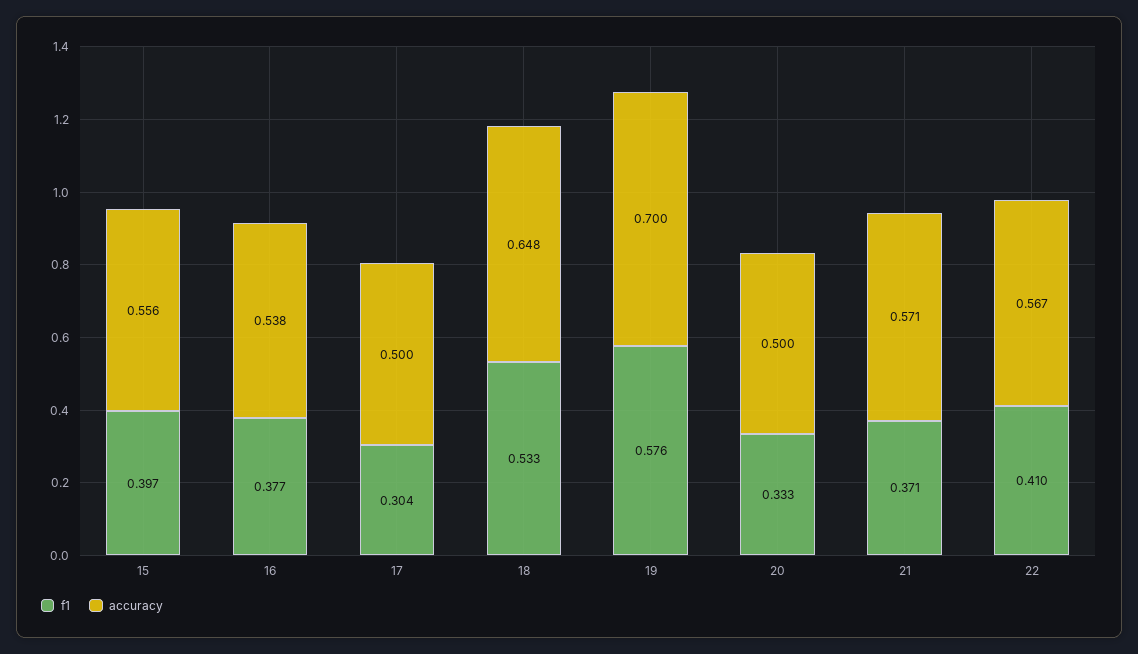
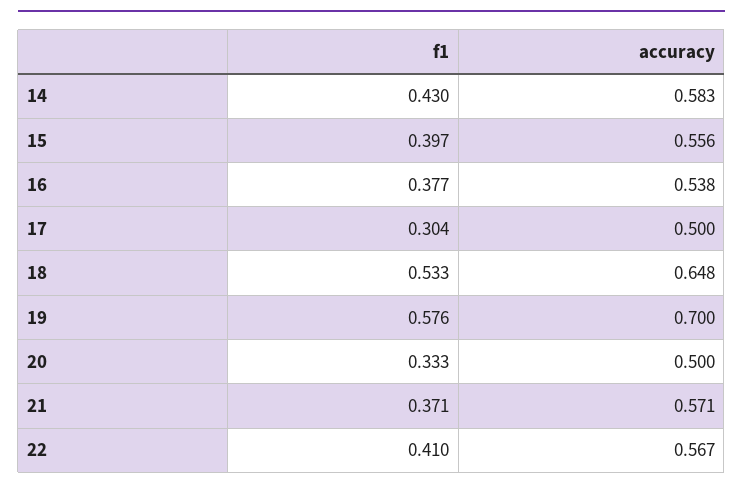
  {
    "f1": {
      "15": 0.397,
      "16": 0.377,
      "17": 0.304,
      "18": 0.533,
      "19": 0.576,
      "20": 0.333,
      "21": 0.371,
-     "22": 0.41
+     "22": 0.41,
+     "14": 0.43
    },
    "accuracy": {
      "15": 0.556,
      "16": 0.538,
      "17": 0.5,
      "18": 0.648,
      "19": 0.7,
      "20": 0.5,
      "21": 0.571,
-     "22": 0.567
+     "22": 0.567,
+     "14": 0.583
    }
  }

